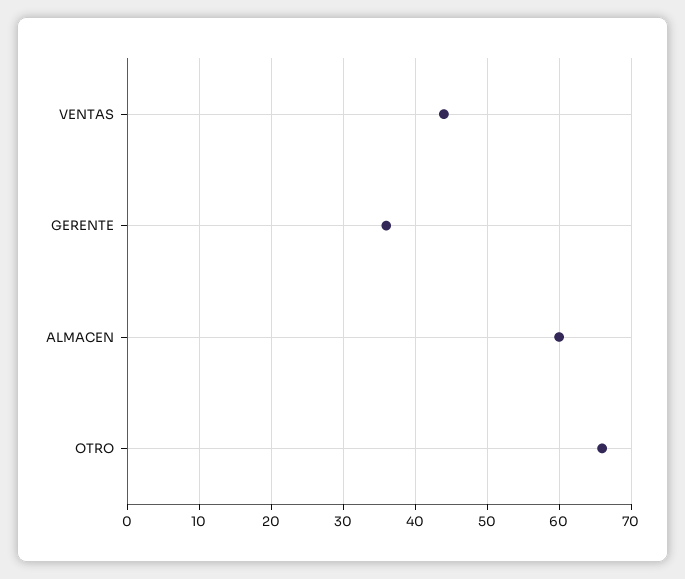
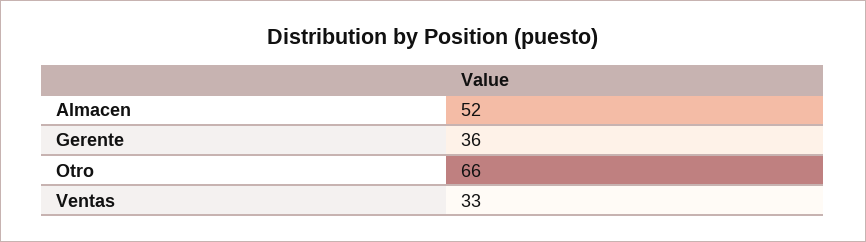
  {
-   "VENTAS": 44,
+   "VENTAS": 33,
    "GERENTE": 36,
-   "ALMACEN": 60,
+   "ALMACEN": 52,
    "OTRO": 66
  }

